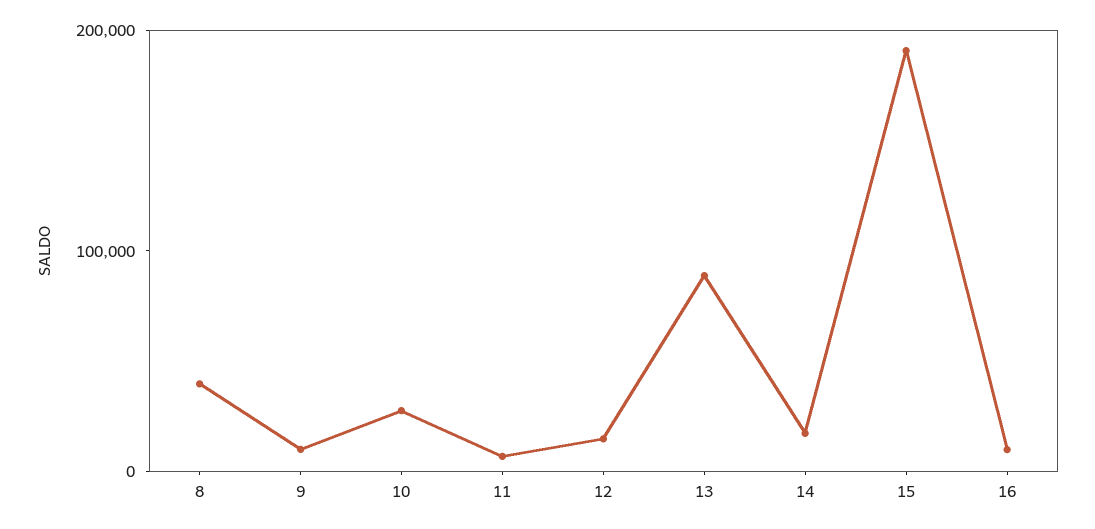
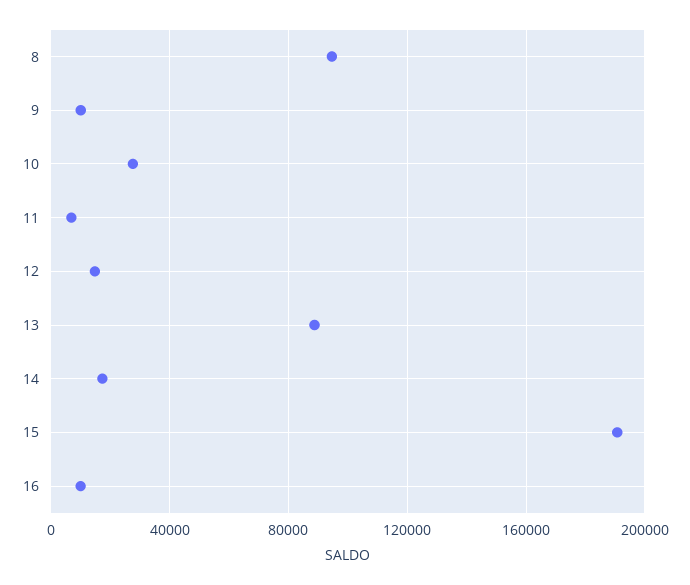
  {
-   "8": 40000,
+   "8": 95000,
    "9": 10000,
    "10": 30000,
    "11": 5000,
    "12": 15000,
    "13": 90000,
    "14": 15000,
    "15": 190000,
    "16": 10000
  }

